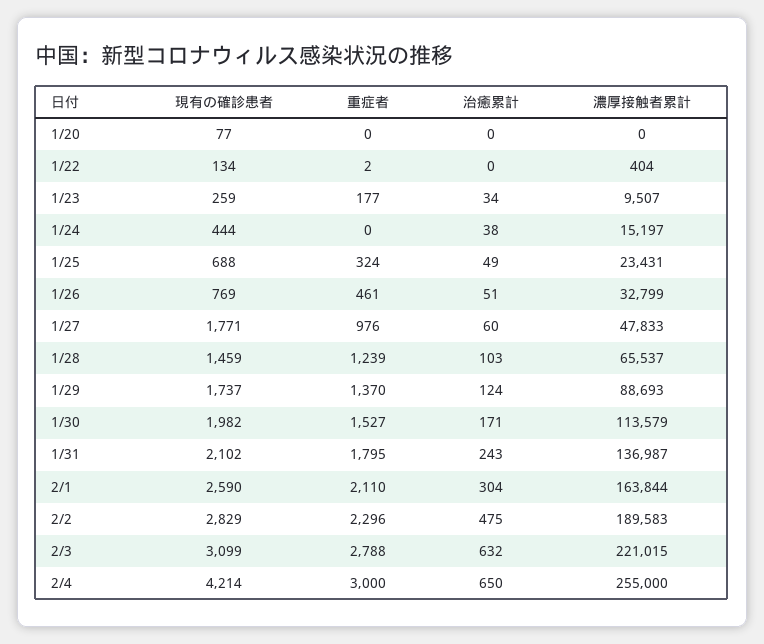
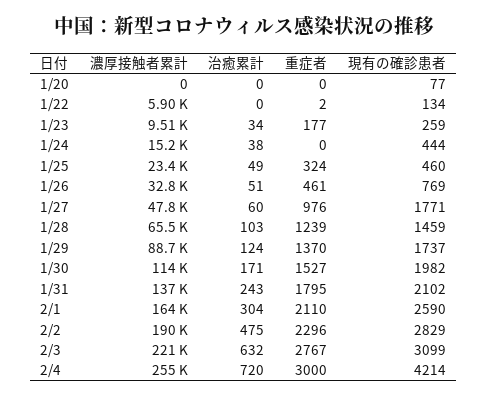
  {
    "現有の確診患者": {
      "1/20": 77,
      "1/22": 134,
      "1/23": 259,
      "1/24": 444,
-     "1/25": 688,
+     "1/25": 460,
      "1/26": 769,
      "1/27": 1771,
      "1/28": 1459,
      "1/29": 1737,
      "1/30": 1982,
      "1/31": 2102,
      "2/1": 2590,
      "2/2": 2829,
      "2/3": 3099,
      "2/4": 4214
    },
    "重症者": {
      "1/20": 0,
      "1/22": 2,
      "1/23": 177,
      "1/24": 0,
      "1/25": 324,
      "1/26": 461,
      "1/27": 976,
      "1/28": 1239,
      "1/29": 1370,
      "1/30": 1527,
      "1/31": 1795,
      "2/1": 2110,
      "2/2": 2296,
-     "2/3": 2788,
+     "2/3": 2767,
      "2/4": 3000
    },
    "治癒累計": {
      "1/20": 0,
      "1/22": 0,
      "1/23": 34,
      "1/24": 38,
      "1/25": 49,
      "1/26": 51,
      "1/27": 60,
      "1/28": 103,
      "1/29": 124,
      "1/30": 171,
      "1/31": 243,
      "2/1": 304,
      "2/2": 475,
      "2/3": 632,
-     "2/4": 650
+     "2/4": 720
    },
    "濃厚接触者累計": {
      "1/20": 0,
-     "1/22": 404,
+     "1/22": 5900,
      "1/23": 9507,
      "1/24": 15197,
      "1/25": 23431,
      "1/26": 32799,
      "1/27": 47833,
      "1/28": 65537,
      "1/29": 88693,
      "1/30": 113579,
      "1/31": 136987,
      "2/1": 163844,
      "2/2": 189583,
      "2/3": 221015,
      "2/4": 255000
    }
  }

